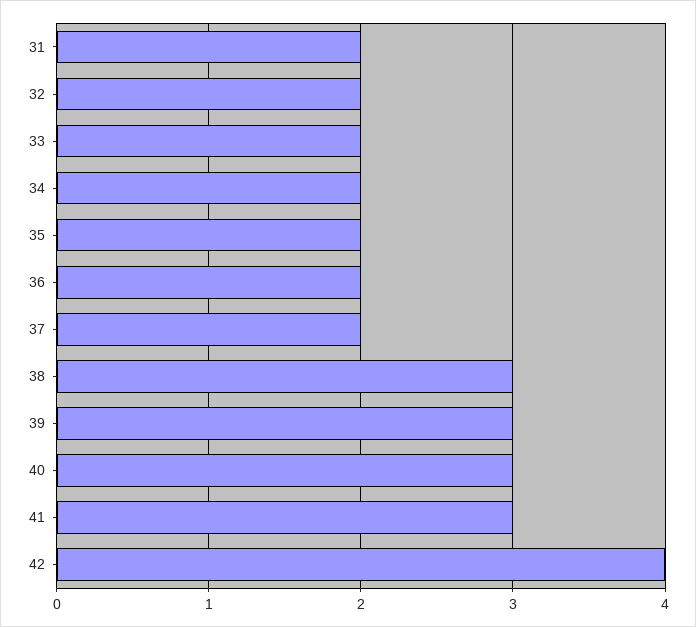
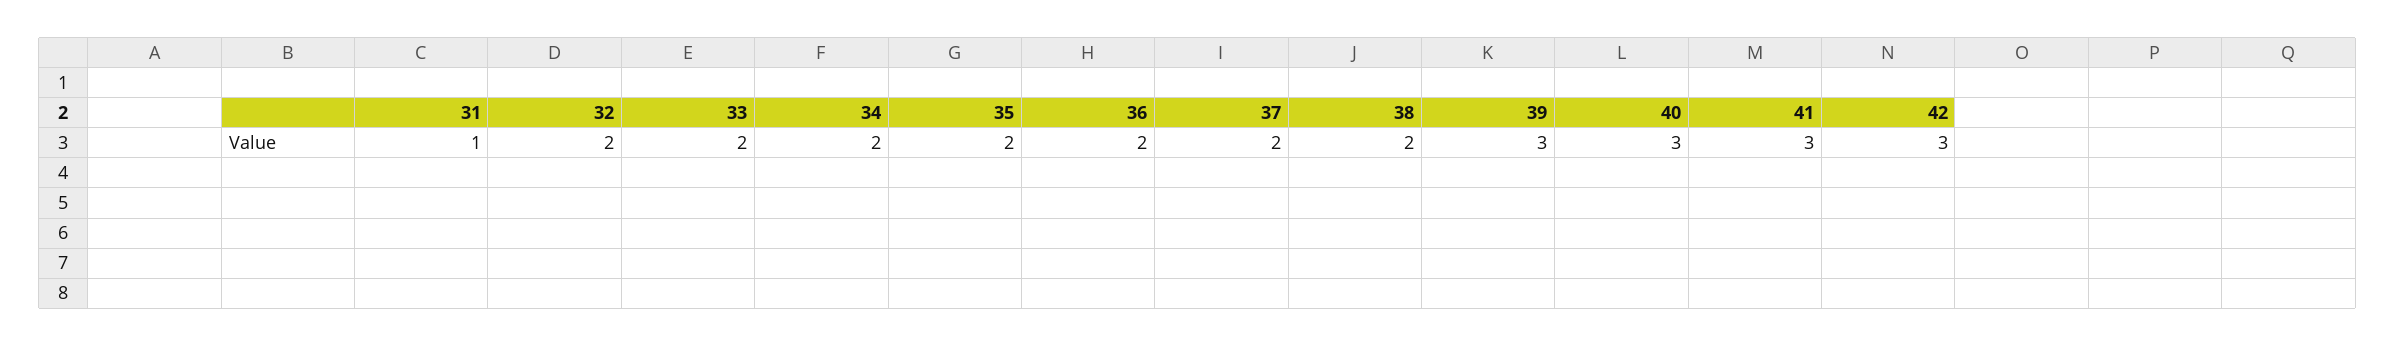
  {
-   "31": 2,
+   "31": 1,
    "32": 2,
    "33": 2,
    "34": 2,
    "35": 2,
    "36": 2,
    "37": 2,
-   "38": 3,
+   "38": 2,
    "39": 3,
    "40": 3,
    "41": 3,
-   "42": 4
+   "42": 3
  }

